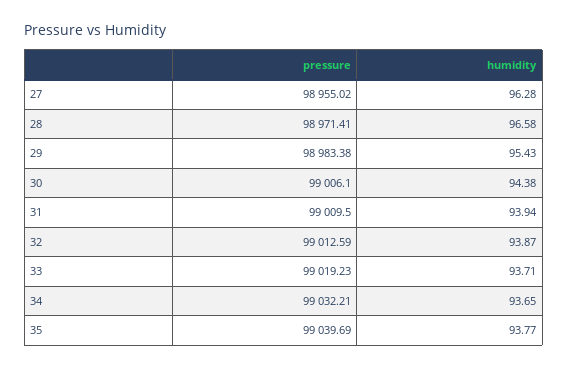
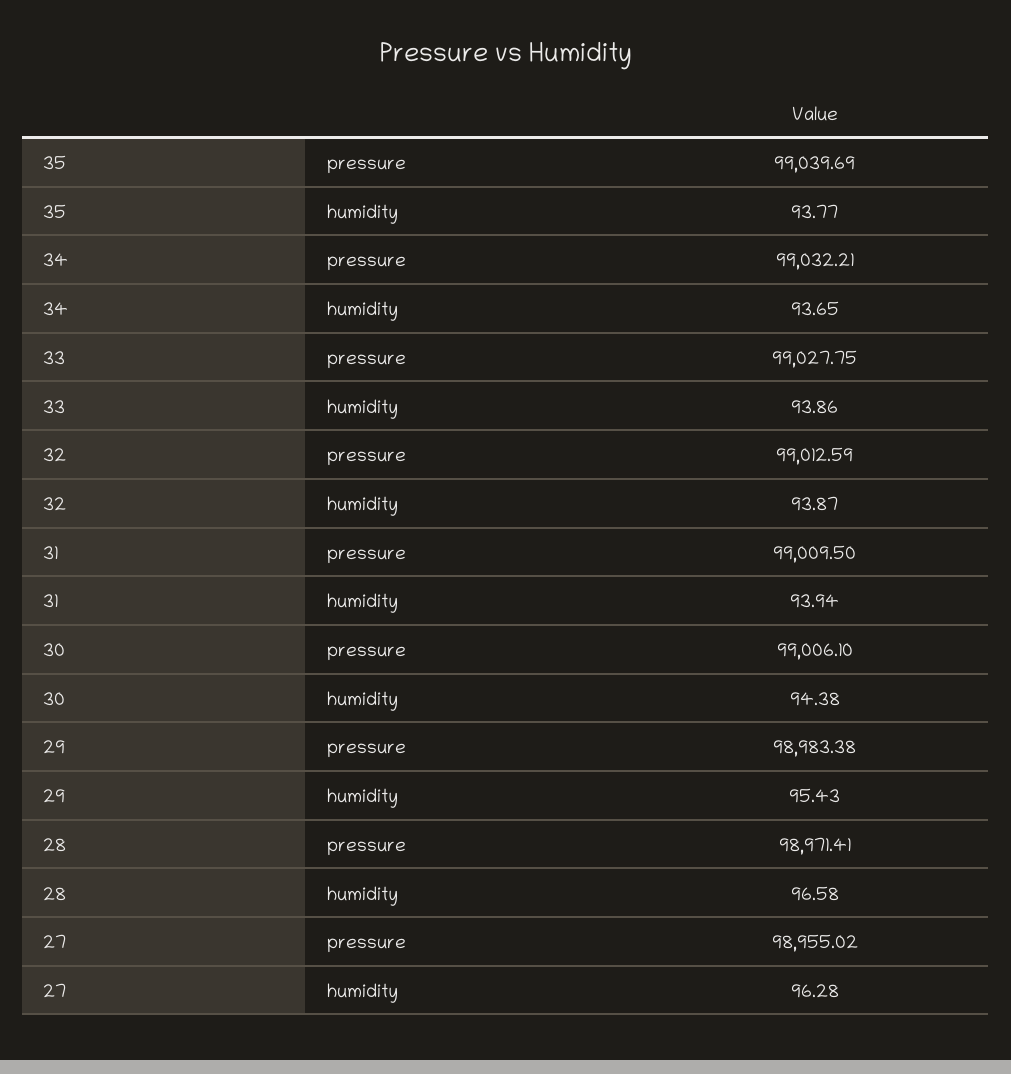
  {
    "pressure": {
      "27": 98955.02,
      "28": 98971.41,
      "29": 98983.38,
      "30": 99006.1,
      "31": 99009.5,
      "32": 99012.59,
-     "33": 99019.23,
+     "33": 99027.75,
      "34": 99032.21,
      "35": 99039.69
    },
    "humidity": {
      "27": 96.28,
      "28": 96.58,
      "29": 95.43,
      "30": 94.38,
      "31": 93.94,
      "32": 93.87,
-     "33": 93.71,
+     "33": 93.86,
      "34": 93.65,
      "35": 93.77
    }
  }

